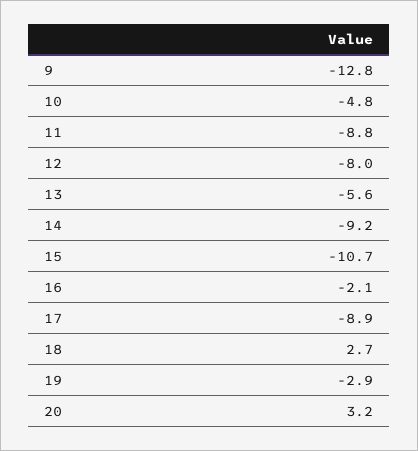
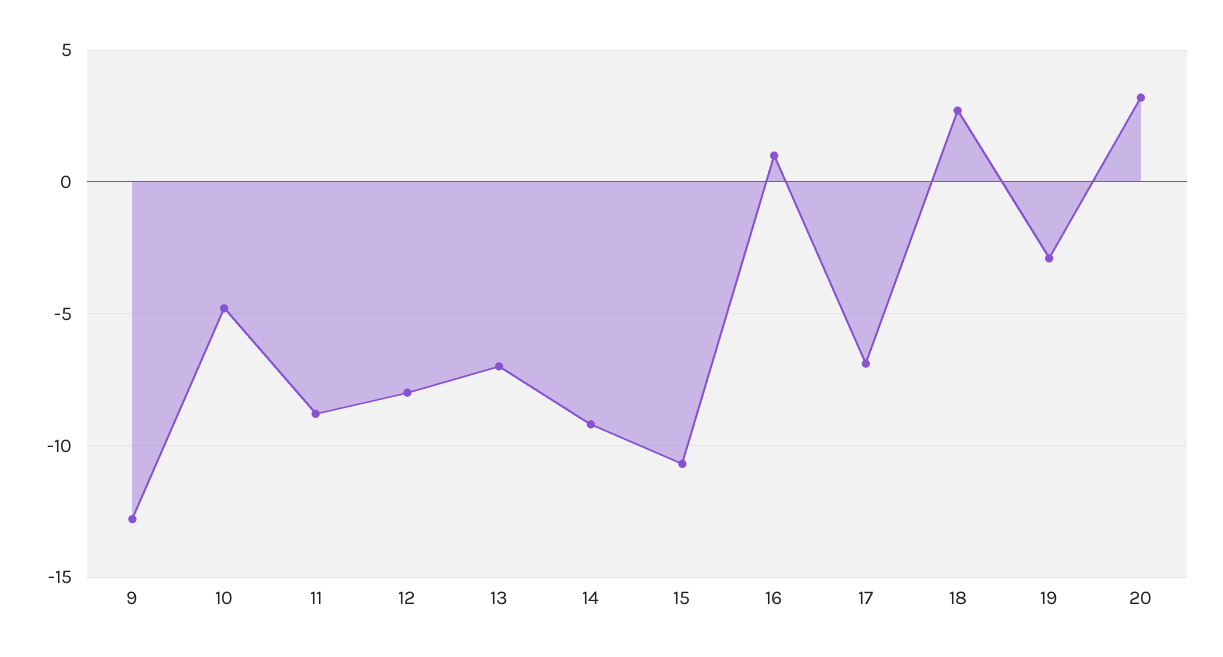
  {
    "9": -12.8,
    "10": -4.8,
    "11": -8.8,
    "12": -8,
-   "13": -5.6,
+   "13": -7,
    "14": -9.2,
    "15": -10.7,
-   "16": -2.1,
+   "16": 1,
-   "17": -8.9,
+   "17": -7,
    "18": 2.7,
    "19": -2.9,
    "20": 3.2
  }

